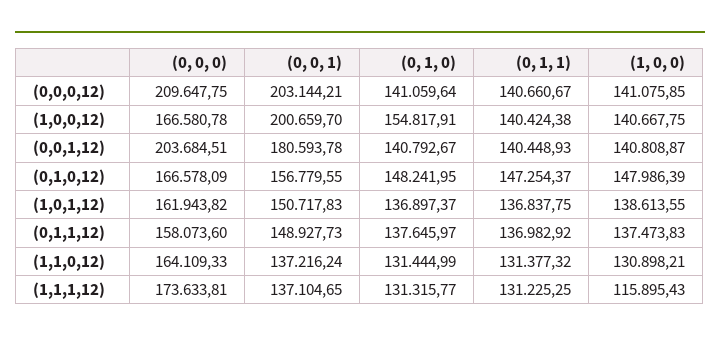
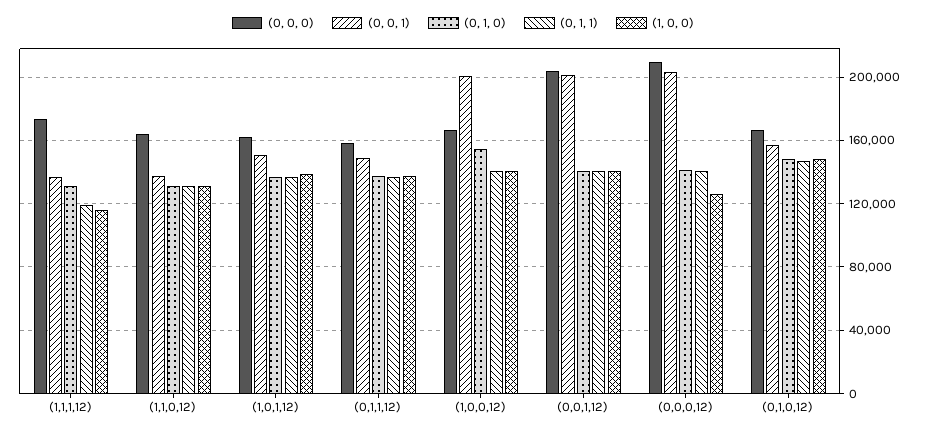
  {
    "(0, 0, 0)": {
      "(0,0,0,12)": 209647.75,
      "(1,0,0,12)": 166580.78,
      "(0,0,1,12)": 203684.51,
      "(0,1,0,12)": 166578.09,
      "(1,0,1,12)": 161943.82,
      "(0,1,1,12)": 158073.6,
      "(1,1,0,12)": 164109.33,
      "(1,1,1,12)": 173633.81
    },
    "(0, 0, 1)": {
      "(0,0,0,12)": 203144.21,
      "(1,0,0,12)": 200659.7,
-     "(0,0,1,12)": 180593.78,
+     "(0,0,1,12)": 200000,
      "(0,1,0,12)": 156779.55,
      "(1,0,1,12)": 150717.83,
      "(0,1,1,12)": 148927.73,
      "(1,1,0,12)": 137216.24,
      "(1,1,1,12)": 137104.65
    },
    "(0, 1, 0)": {
      "(0,0,0,12)": 141059.64,
      "(1,0,0,12)": 154817.91,
      "(0,0,1,12)": 140792.67,
      "(0,1,0,12)": 148241.95,
      "(1,0,1,12)": 136897.37,
      "(0,1,1,12)": 137645.97,
      "(1,1,0,12)": 131444.99,
      "(1,1,1,12)": 131315.77
    },
    "(0, 1, 1)": {
      "(0,0,0,12)": 140660.67,
      "(1,0,0,12)": 140424.38,
      "(0,0,1,12)": 140448.93,
      "(0,1,0,12)": 147254.37,
      "(1,0,1,12)": 136837.75,
      "(0,1,1,12)": 136982.92,
      "(1,1,0,12)": 131377.32,
-     "(1,1,1,12)": 131225.25
+     "(1,1,1,12)": 120000
    },
    "(1, 0, 0)": {
-     "(0,0,0,12)": 141075.85,
+     "(0,0,0,12)": 125000,
      "(1,0,0,12)": 140667.75,
      "(0,0,1,12)": 140808.87,
      "(0,1,0,12)": 147986.39,
      "(1,0,1,12)": 138613.55,
      "(0,1,1,12)": 137473.83,
      "(1,1,0,12)": 130898.21,
      "(1,1,1,12)": 115895.43
    }
  }

